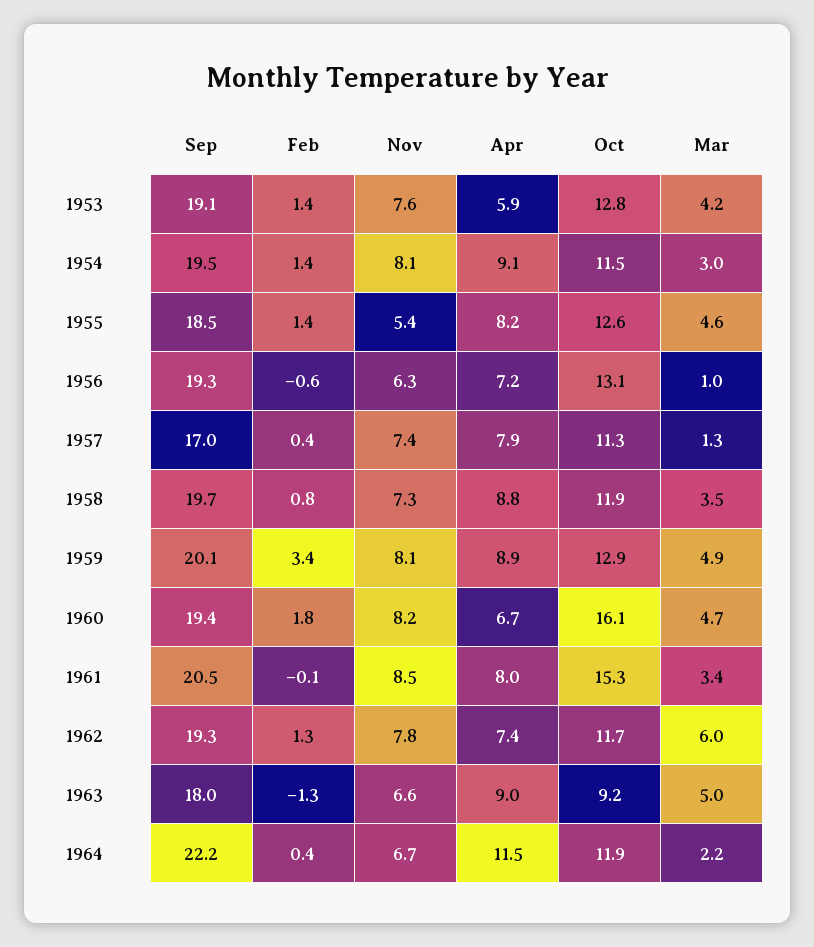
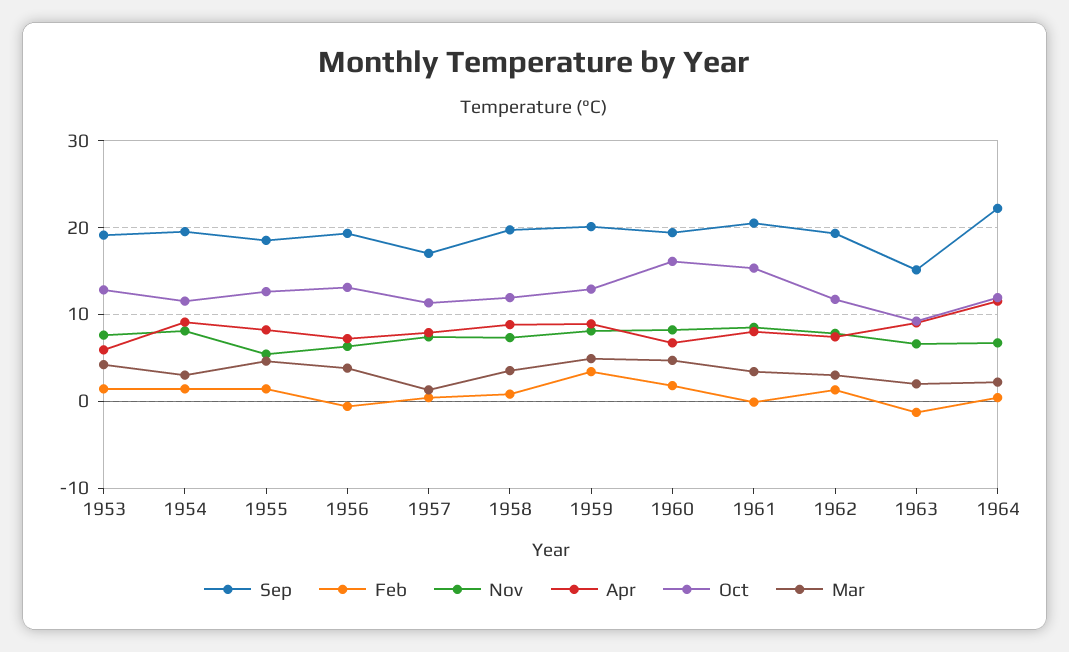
  {
    "Sep": {
      "1953": 19.1,
      "1954": 19.5,
      "1955": 18.5,
      "1956": 19.3,
      "1957": 17,
      "1958": 19.7,
      "1959": 20.1,
      "1960": 19.4,
      "1961": 20.5,
      "1962": 19.3,
-     "1963": 18,
+     "1963": 15,
      "1964": 22.2
    },
    "Feb": {
      "1953": 1.4,
      "1954": 1.4,
      "1955": 1.4,
      "1956": -0.6,
      "1957": 0.4,
      "1958": 0.8,
      "1959": 3.4,
      "1960": 1.8,
      "1961": -0.1,
      "1962": 1.3,
      "1963": -1.3,
      "1964": 0.4
    },
    "Nov": {
      "1953": 7.6,
      "1954": 8.1,
      "1955": 5.4,
      "1956": 6.3,
      "1957": 7.4,
      "1958": 7.3,
      "1959": 8.1,
      "1960": 8.2,
      "1961": 8.5,
      "1962": 7.8,
      "1963": 6.6,
      "1964": 6.7
    },
    "Apr": {
      "1953": 5.9,
      "1954": 9.1,
      "1955": 8.2,
      "1956": 7.2,
      "1957": 7.9,
      "1958": 8.8,
      "1959": 8.9,
      "1960": 6.7,
      "1961": 8,
      "1962": 7.4,
      "1963": 9,
      "1964": 11.5
    },
    "Oct": {
      "1953": 12.8,
      "1954": 11.5,
      "1955": 12.6,
      "1956": 13.1,
      "1957": 11.3,
      "1958": 11.9,
      "1959": 12.9,
      "1960": 16.1,
      "1961": 15.3,
      "1962": 11.7,
      "1963": 9.2,
      "1964": 11.9
    },
    "Mar": {
      "1953": 4.2,
      "1954": 3,
      "1955": 4.6,
-     "1956": 1,
+     "1956": 4,
      "1957": 1.3,
      "1958": 3.5,
      "1959": 4.9,
      "1960": 4.7,
      "1961": 3.4,
-     "1962": 6,
+     "1962": 3,
-     "1963": 5,
+     "1963": 2,
      "1964": 2.2
    }
  }

